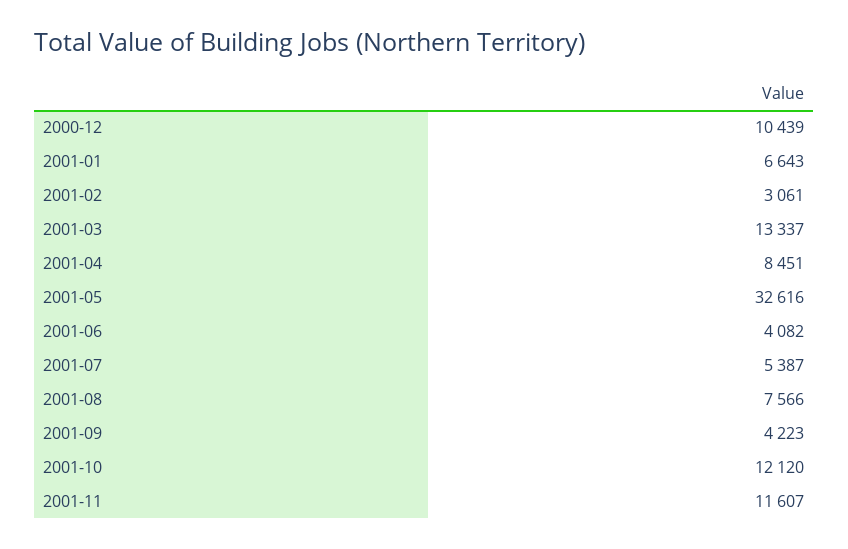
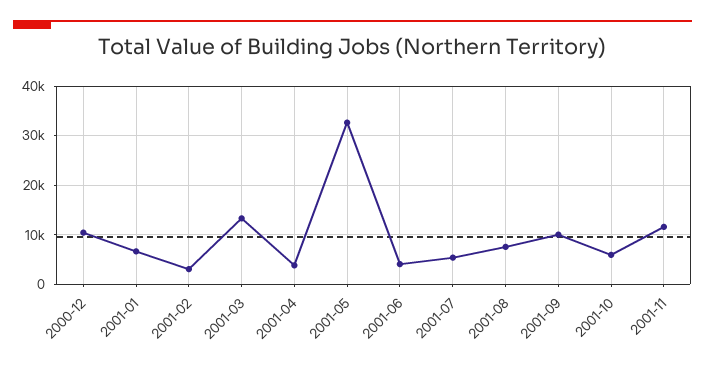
  {
    "2000-12": 10439,
    "2001-01": 6643,
    "2001-02": 3061,
    "2001-03": 13337,
-   "2001-04": 8451,
+   "2001-04": 4000,
    "2001-05": 32616,
    "2001-06": 4082,
    "2001-07": 5387,
    "2001-08": 7566,
-   "2001-09": 4223,
+   "2001-09": 10000,
-   "2001-10": 12120,
+   "2001-10": 6000,
    "2001-11": 11607
  }

